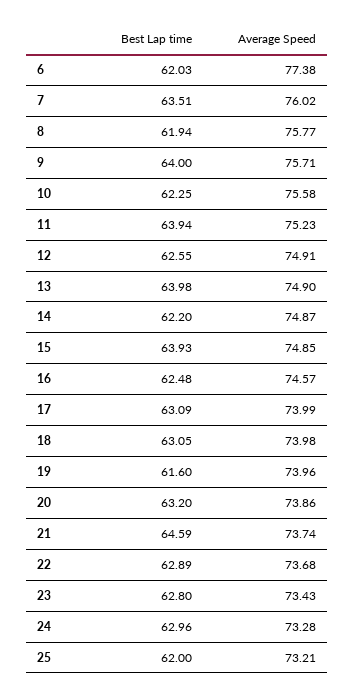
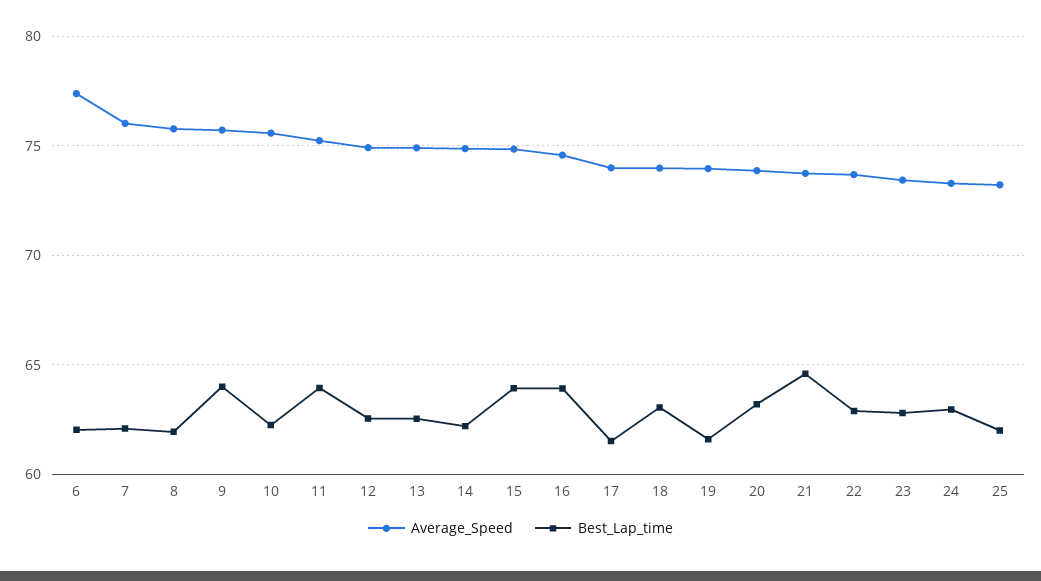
  {
    "Best Lap time": {
      "6": 62.03,
-     "7": 63.51,
+     "7": 62,
      "8": 61.94,
      "9": 64,
      "10": 62.25,
      "11": 63.94,
      "12": 62.55,
-     "13": 63.98,
+     "13": 62.5,
      "14": 62.2,
      "15": 63.93,
-     "16": 62.48,
+     "16": 64,
-     "17": 63.09,
+     "17": 61.5,
      "18": 63.05,
      "19": 61.6,
      "20": 63.2,
      "21": 64.59,
      "22": 62.89,
      "23": 62.8,
      "24": 62.96,
      "25": 62
    },
    "Average Speed": {
      "6": 77.38,
      "7": 76.02,
      "8": 75.77,
      "9": 75.71,
      "10": 75.58,
      "11": 75.23,
      "12": 74.91,
      "13": 74.9,
      "14": 74.87,
      "15": 74.85,
      "16": 74.57,
      "17": 73.99,
      "18": 73.98,
      "19": 73.96,
      "20": 73.86,
      "21": 73.74,
      "22": 73.68,
      "23": 73.43,
      "24": 73.28,
      "25": 73.21
    }
  }

